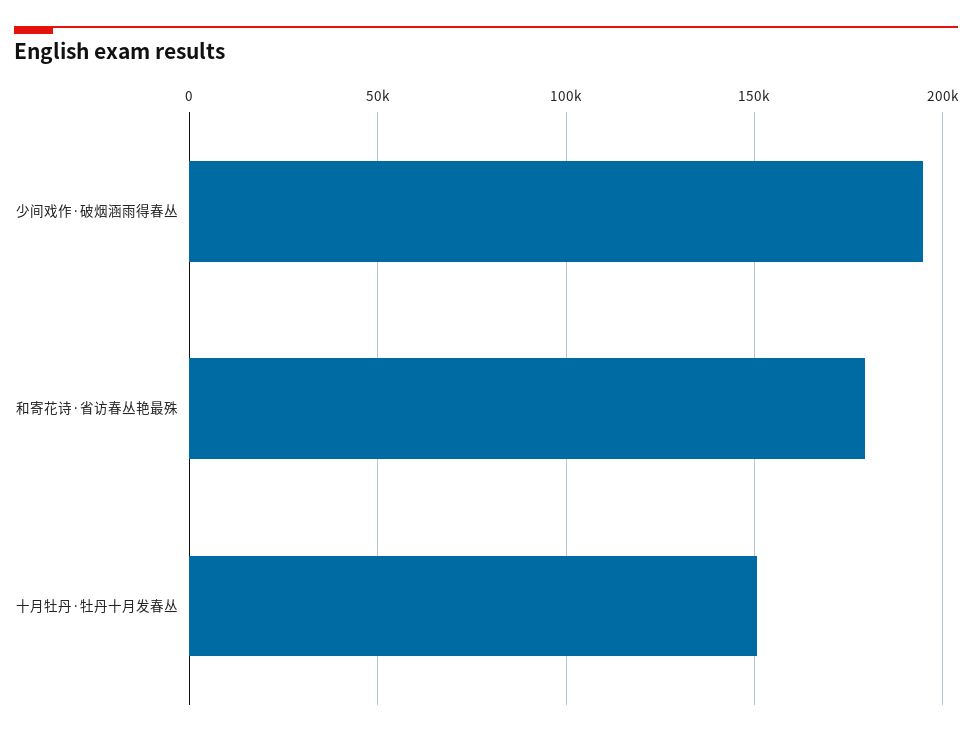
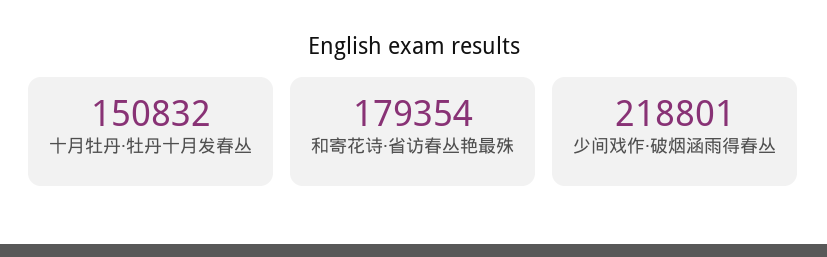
  {
-   "少间戏作·破烟涵雨得春丛": 195000,
+   "少间戏作·破烟涵雨得春丛": 218801,
    "和寄花诗·省访春丛艳最殊": 179354,
    "十月牡丹·牡丹十月发春丛": 150832
  }

